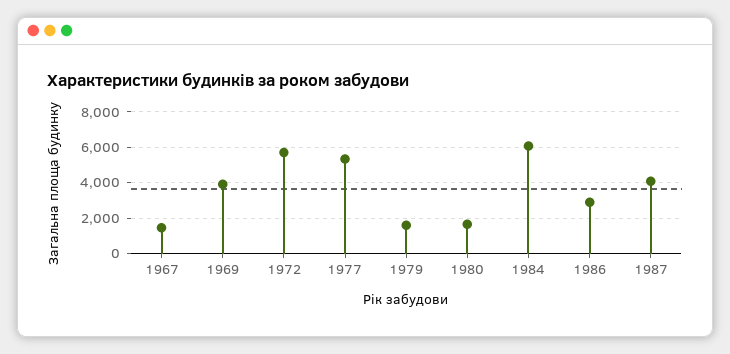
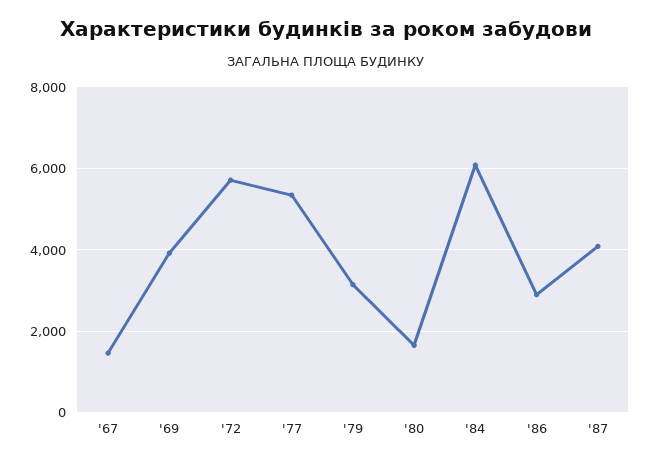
  {
    "1967": 1400,
    "1969": 4000,
    "1972": 5800,
    "1977": 5400,
-   "1979": 1500,
+   "1979": 3200,
    "1980": 1600,
    "1984": 6000,
    "1986": 3000,
    "1987": 4000
  }

